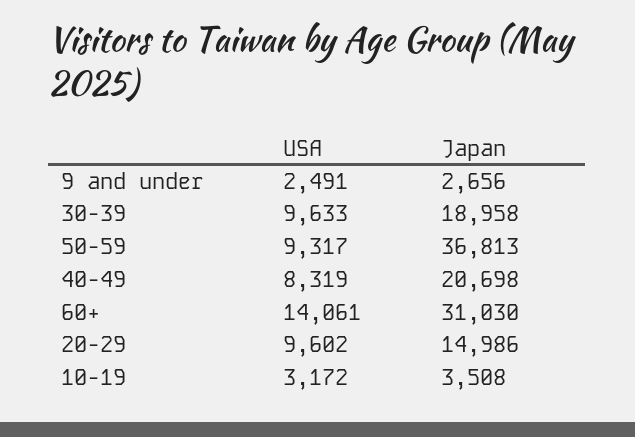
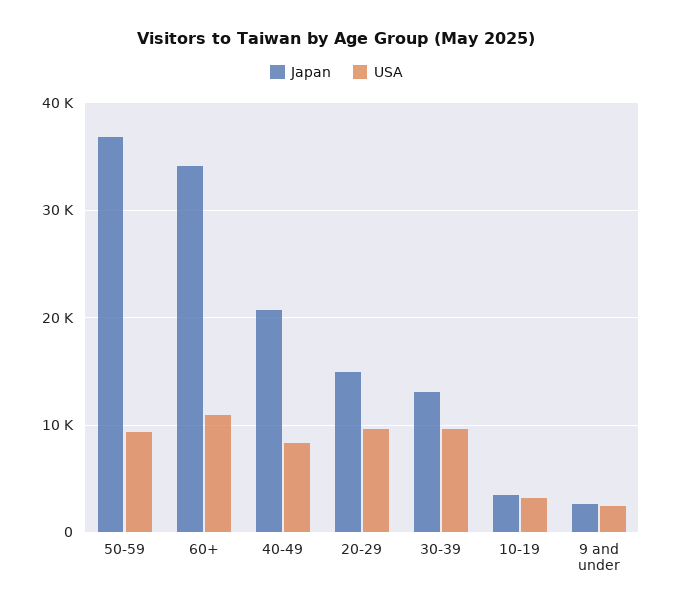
  {
    "USA": {
      "9 and under": 2491,
      "30-39": 9633,
      "50-59": 9317,
      "40-49": 8319,
-     "60+": 14061,
+     "60+": 11000,
      "20-29": 9602,
      "10-19": 3172
    },
    "Japan": {
      "9 and under": 2656,
-     "30-39": 18958,
+     "30-39": 13000,
      "50-59": 36813,
      "40-49": 20698,
-     "60+": 31030,
+     "60+": 34000,
      "20-29": 14986,
      "10-19": 3508
    }
  }

